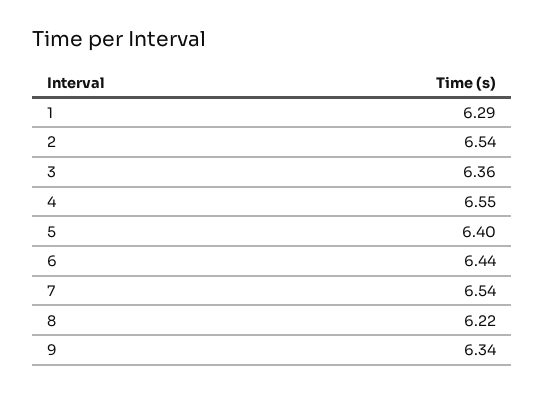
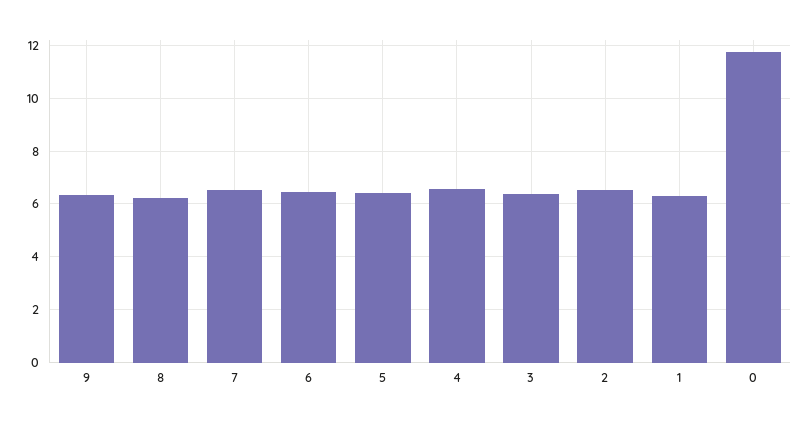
  {
    "1": 6.29,
    "2": 6.54,
    "3": 6.36,
    "4": 6.55,
    "5": 6.4,
    "6": 6.44,
    "7": 6.54,
    "8": 6.22,
-   "9": 6.34
+   "9": 6.34,
+   "0": 11.75
  }

